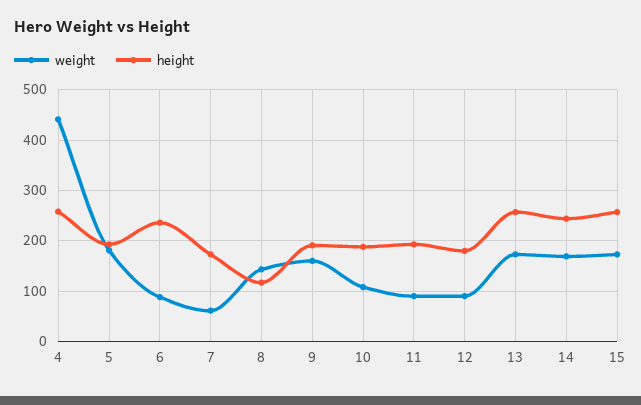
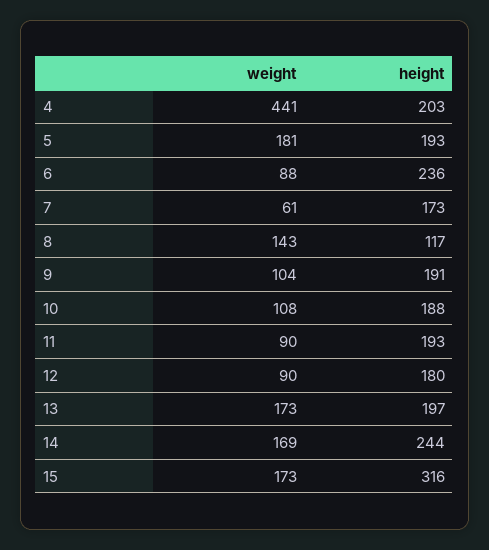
  {
    "weight": {
      "4": 441,
      "5": 181,
      "6": 88,
      "7": 61,
      "8": 143,
-     "9": 160,
+     "9": 104,
      "10": 108,
      "11": 90,
      "12": 90,
      "13": 173,
      "14": 169,
      "15": 173
    },
    "height": {
-     "4": 260,
+     "4": 203,
      "5": 193,
      "6": 236,
      "7": 173,
      "8": 117,
      "9": 191,
      "10": 188,
      "11": 193,
      "12": 180,
-     "13": 260,
+     "13": 197,
      "14": 244,
-     "15": 260
+     "15": 316
    }
  }

